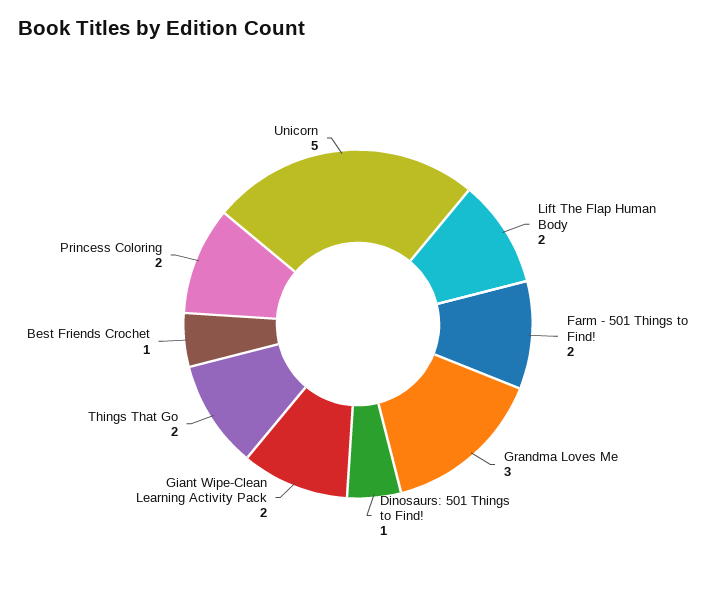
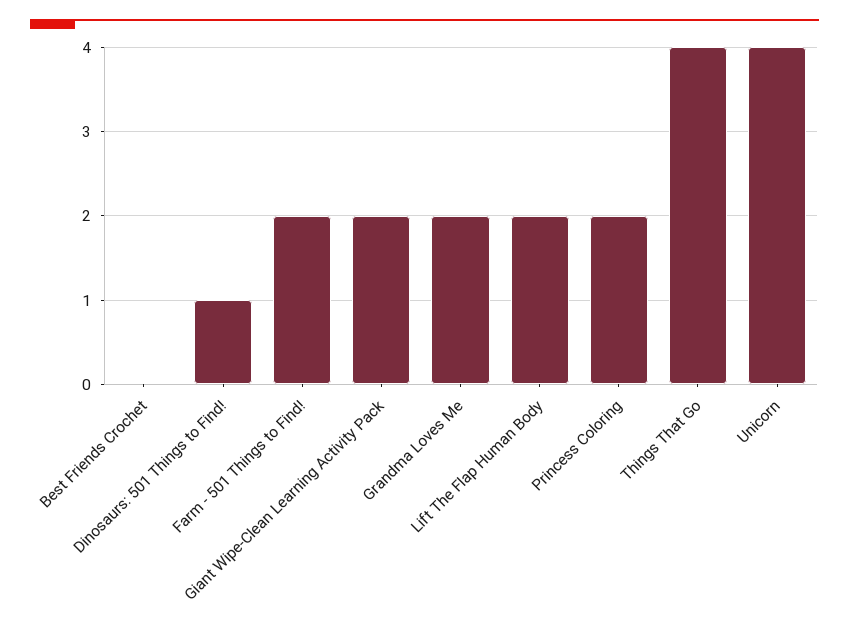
  {
    "Lift The Flap Human Body": 2,
    "Farm - 501 Things to Find!": 2,
-   "Grandma Loves Me": 3,
+   "Grandma Loves Me": 2,
    "Dinosaurs: 501 Things to Find!": 1,
    "Giant Wipe-Clean Learning Activity Pack": 2,
-   "Things That Go": 2,
+   "Things That Go": 4,
-   "Best Friends Crochet": 1,
+   "Best Friends Crochet": 0,
    "Princess Coloring": 2,
-   "Unicorn": 5
+   "Unicorn": 4
  }

